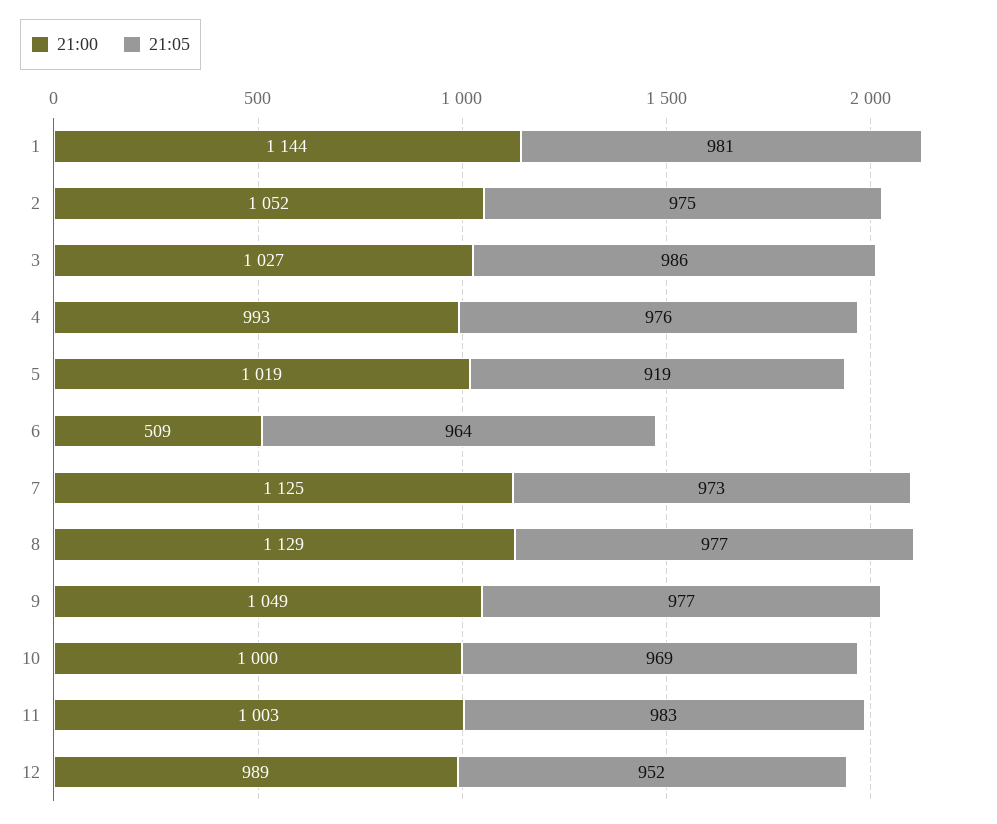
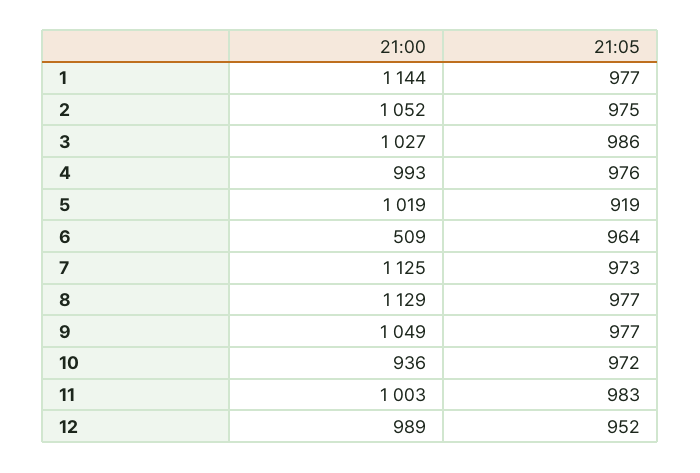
  {
    "21:00": {
      "1": 1144,
      "2": 1052,
      "3": 1027,
      "4": 993,
      "5": 1019,
      "6": 509,
      "7": 1125,
      "8": 1129,
      "9": 1049,
-     "10": 1000,
+     "10": 936,
      "11": 1003,
      "12": 989
    },
    "21:05": {
-     "1": 981,
+     "1": 977,
      "2": 975,
      "3": 986,
      "4": 976,
      "5": 919,
      "6": 964,
      "7": 973,
      "8": 977,
      "9": 977,
-     "10": 969,
+     "10": 972,
      "11": 983,
      "12": 952
    }
  }

